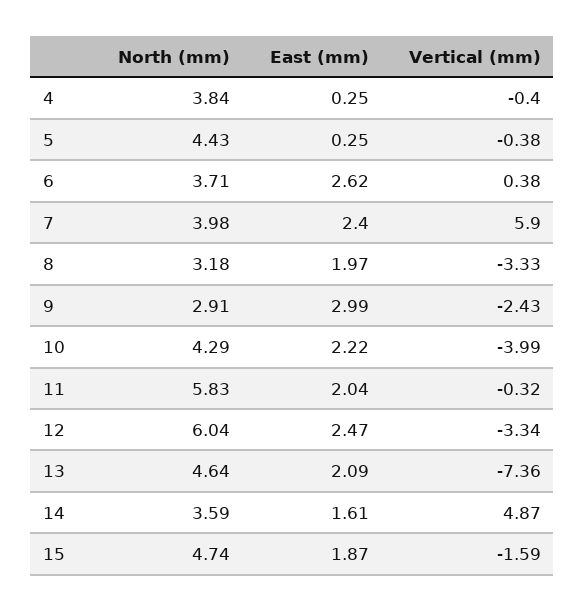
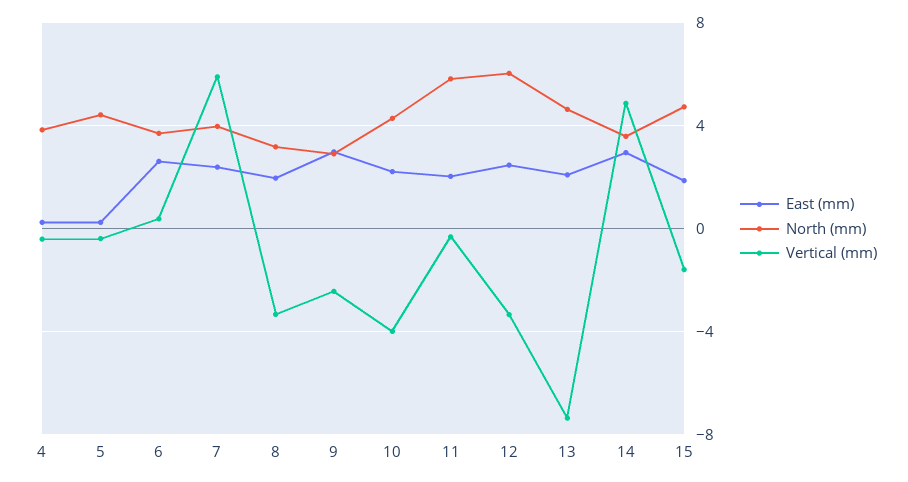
  {
    "North (mm)": {
      "4": 3.84,
      "5": 4.43,
      "6": 3.71,
      "7": 3.98,
      "8": 3.18,
      "9": 2.91,
      "10": 4.29,
      "11": 5.83,
      "12": 6.04,
      "13": 4.64,
      "14": 3.59,
      "15": 4.74
    },
    "East (mm)": {
      "4": 0.25,
      "5": 0.25,
      "6": 2.62,
      "7": 2.4,
      "8": 1.97,
      "9": 2.99,
      "10": 2.22,
      "11": 2.04,
      "12": 2.47,
      "13": 2.09,
-     "14": 1.61,
+     "14": 3,
      "15": 1.87
    },
    "Vertical (mm)": {
      "4": -0.4,
      "5": -0.38,
      "6": 0.38,
      "7": 5.9,
      "8": -3.33,
      "9": -2.43,
      "10": -3.99,
      "11": -0.32,
      "12": -3.34,
      "13": -7.36,
      "14": 4.87,
      "15": -1.59
    }
  }

